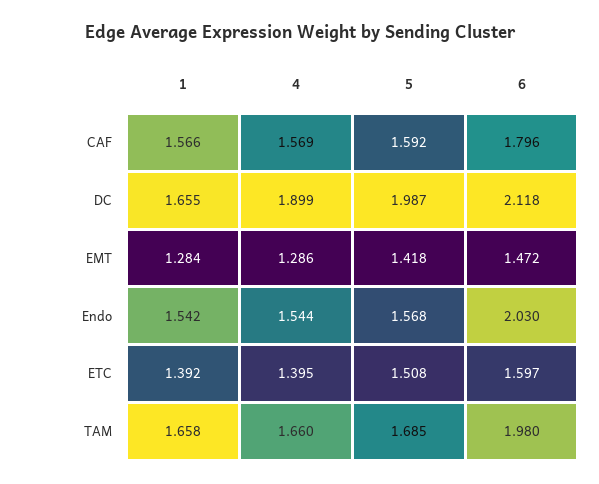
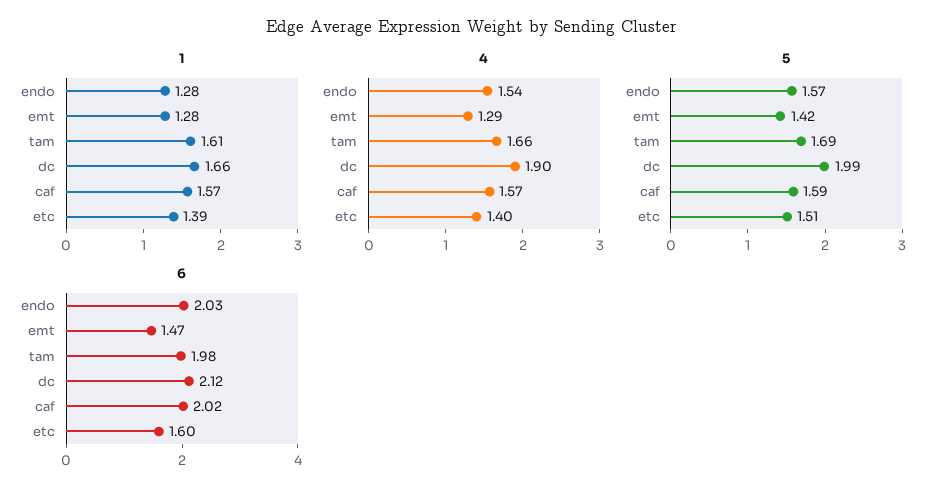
  {
    "1": {
      "CAF": 1.566,
      "DC": 1.655,
      "EMT": 1.284,
-     "Endo": 1.542,
+     "Endo": 1.28,
      "ETC": 1.392,
-     "TAM": 1.658
+     "TAM": 1.61
    },
    "4": {
      "CAF": 1.569,
      "DC": 1.899,
      "EMT": 1.286,
      "Endo": 1.544,
      "ETC": 1.395,
      "TAM": 1.66
    },
    "5": {
      "CAF": 1.592,
      "DC": 1.987,
      "EMT": 1.418,
      "Endo": 1.568,
      "ETC": 1.508,
      "TAM": 1.685
    },
    "6": {
-     "CAF": 1.796,
+     "CAF": 2.02,
      "DC": 2.118,
      "EMT": 1.472,
      "Endo": 2.03,
      "ETC": 1.597,
      "TAM": 1.98
    }
  }

